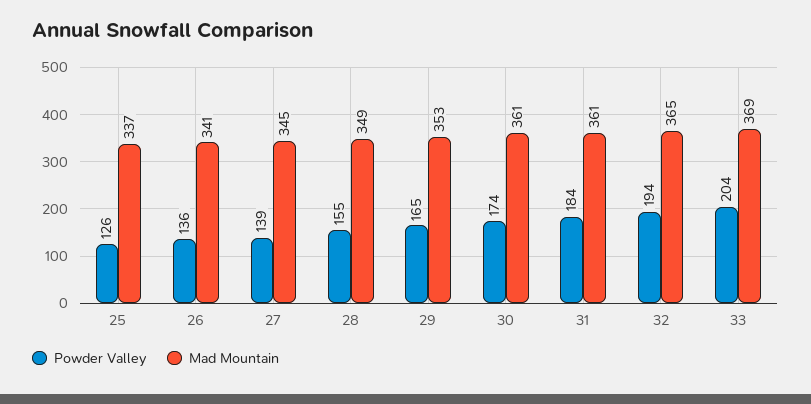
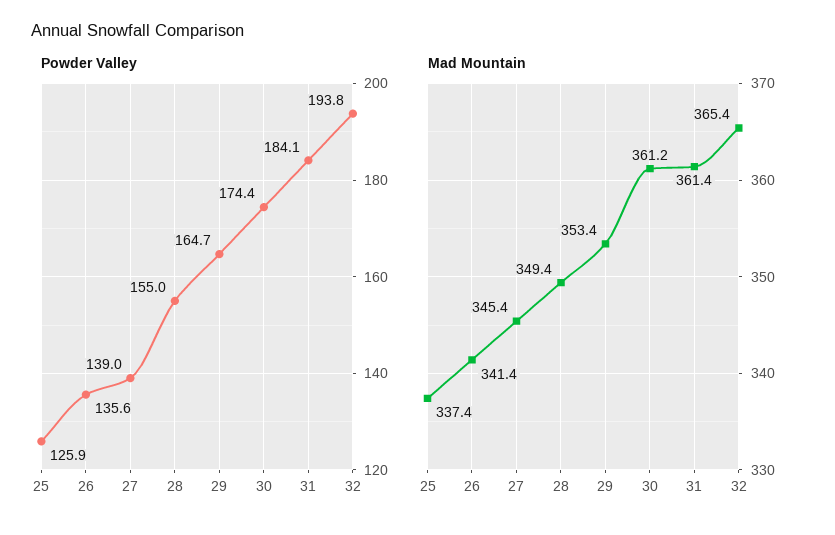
  {
    "Powder Valley": {
      "25": 125.9,
      "26": 135.6,
      "27": 139,
      "28": 155,
      "29": 164.7,
      "30": 174.4,
      "31": 184.1,
-     "32": 193.8,
+     "32": 193.8
-     "33": 204
    },
    "Mad Mountain": {
      "25": 337.4,
      "26": 341.4,
      "27": 345.4,
      "28": 349.4,
      "29": 353.4,
      "30": 361.2,
      "31": 361.4,
-     "32": 365.4,
+     "32": 365.4
-     "33": 369
    }
  }

